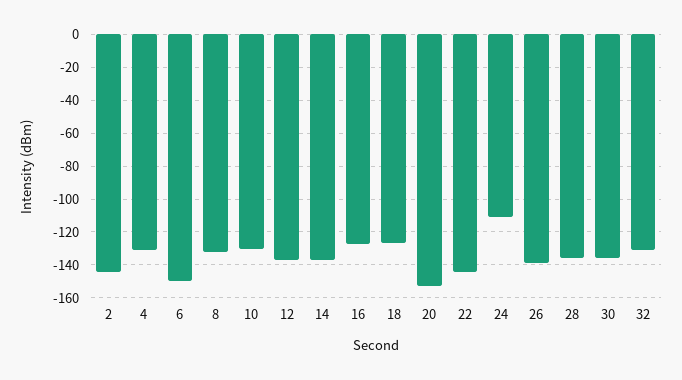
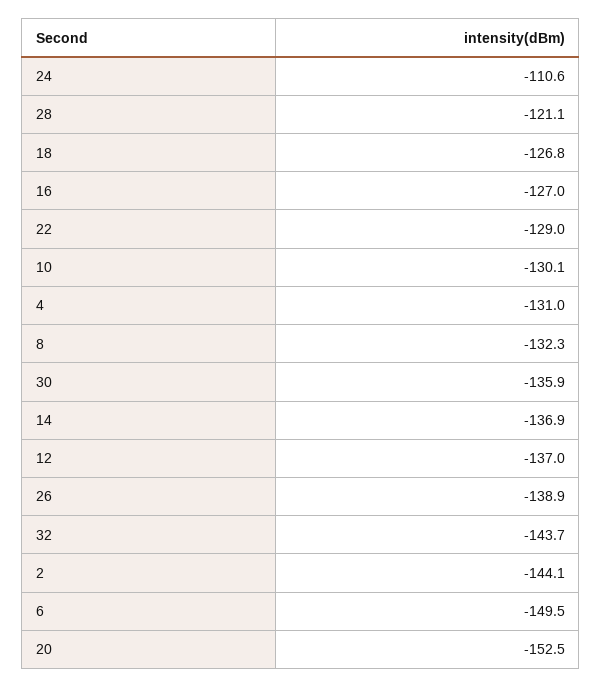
  {
    "2": -144.1,
    "4": -131,
    "6": -149.5,
    "8": -132.3,
    "10": -130.1,
    "12": -137,
    "14": -136.9,
    "16": -127,
    "18": -126.8,
    "20": -152.5,
-   "22": -145,
+   "22": -129,
    "24": -110.6,
    "26": -138.9,
-   "28": -135,
+   "28": -121.1,
    "30": -135.9,
-   "32": -130
+   "32": -143.7
  }

